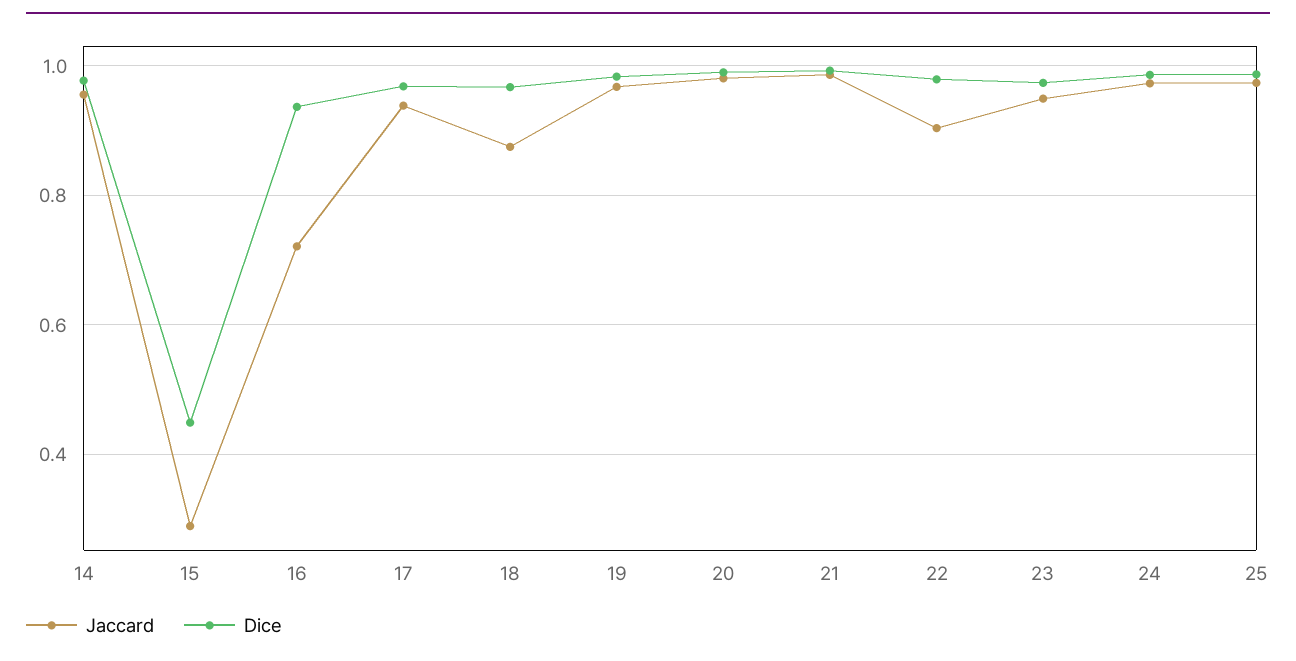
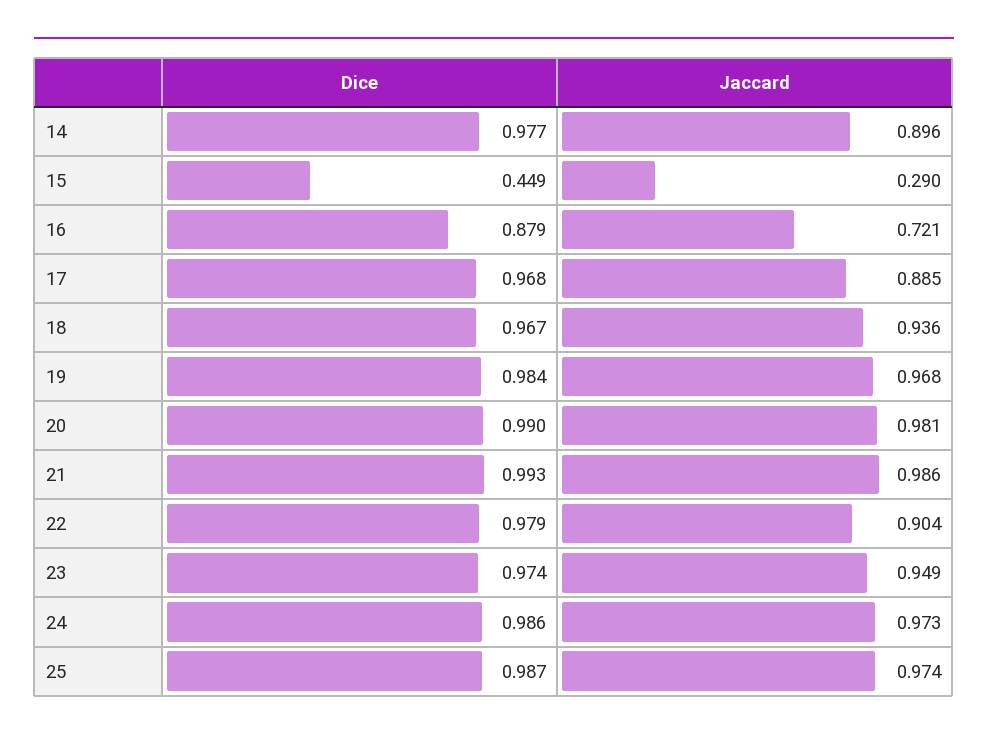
  {
    "Jaccard": {
-     "14": 0.96,
+     "14": 0.896,
      "15": 0.29,
      "16": 0.721,
-     "17": 0.94,
+     "17": 0.885,
-     "18": 0.88,
+     "18": 0.936,
      "19": 0.968,
      "20": 0.981,
      "21": 0.986,
      "22": 0.904,
      "23": 0.949,
      "24": 0.973,
      "25": 0.974
    },
    "Dice": {
      "14": 0.977,
      "15": 0.449,
-     "16": 0.94,
+     "16": 0.879,
      "17": 0.968,
      "18": 0.967,
      "19": 0.984,
      "20": 0.99,
      "21": 0.993,
      "22": 0.979,
      "23": 0.974,
      "24": 0.986,
      "25": 0.987
    }
  }

